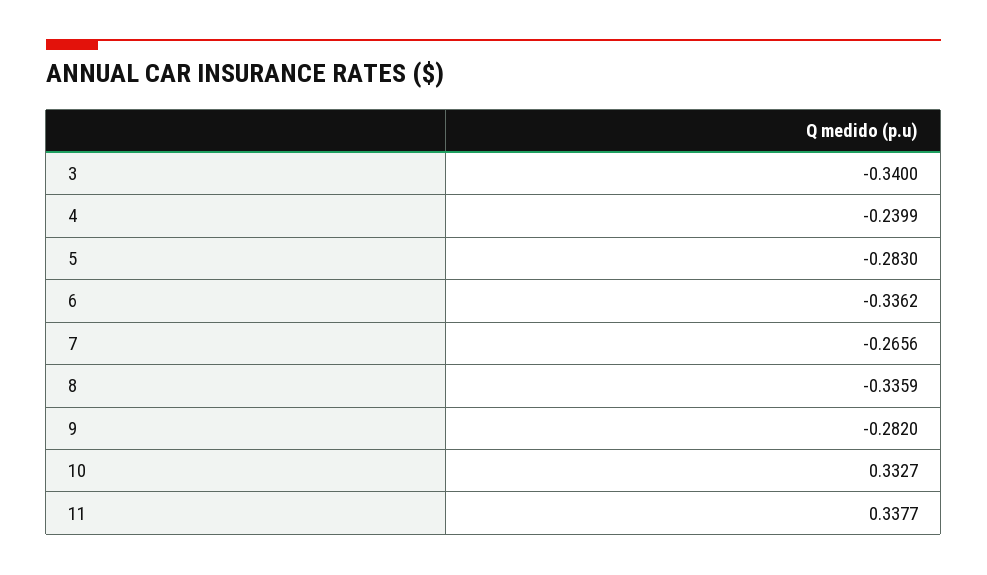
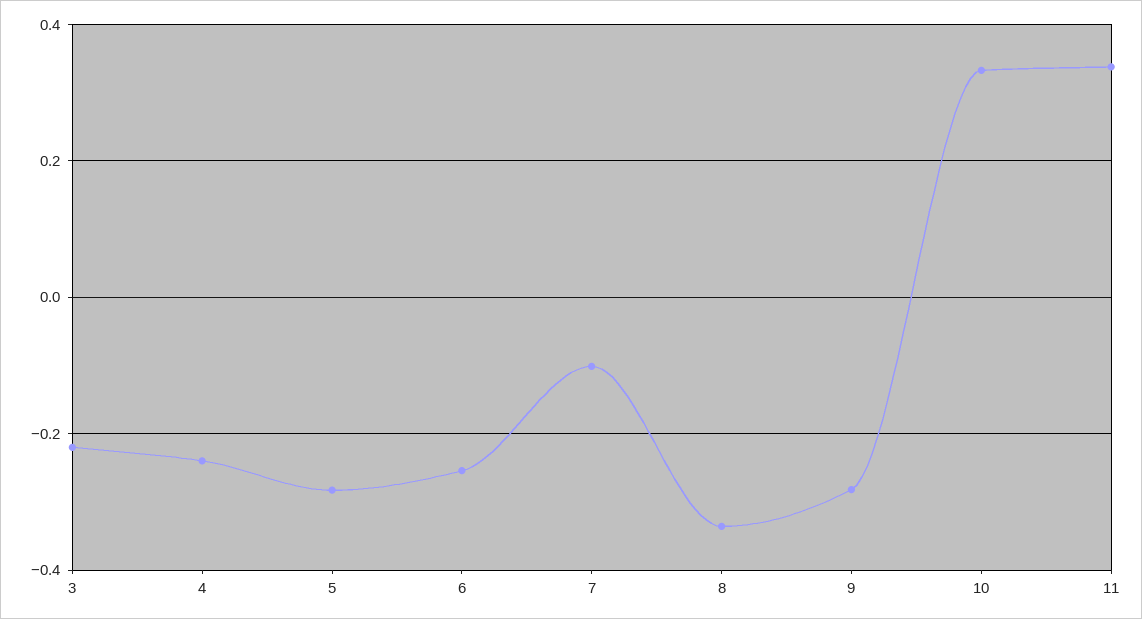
  {
-   "3": -0.34,
+   "3": -0.22,
    "4": -0.2399,
    "5": -0.283,
-   "6": -0.3362,
+   "6": -0.26,
-   "7": -0.2656,
+   "7": -0.1,
    "8": -0.3359,
    "9": -0.282,
    "10": 0.3327,
    "11": 0.3377
  }

